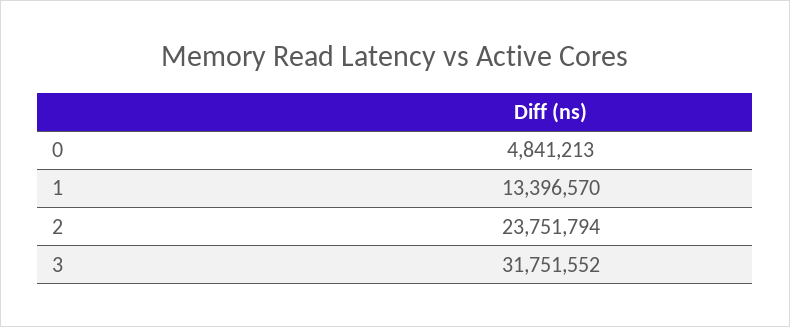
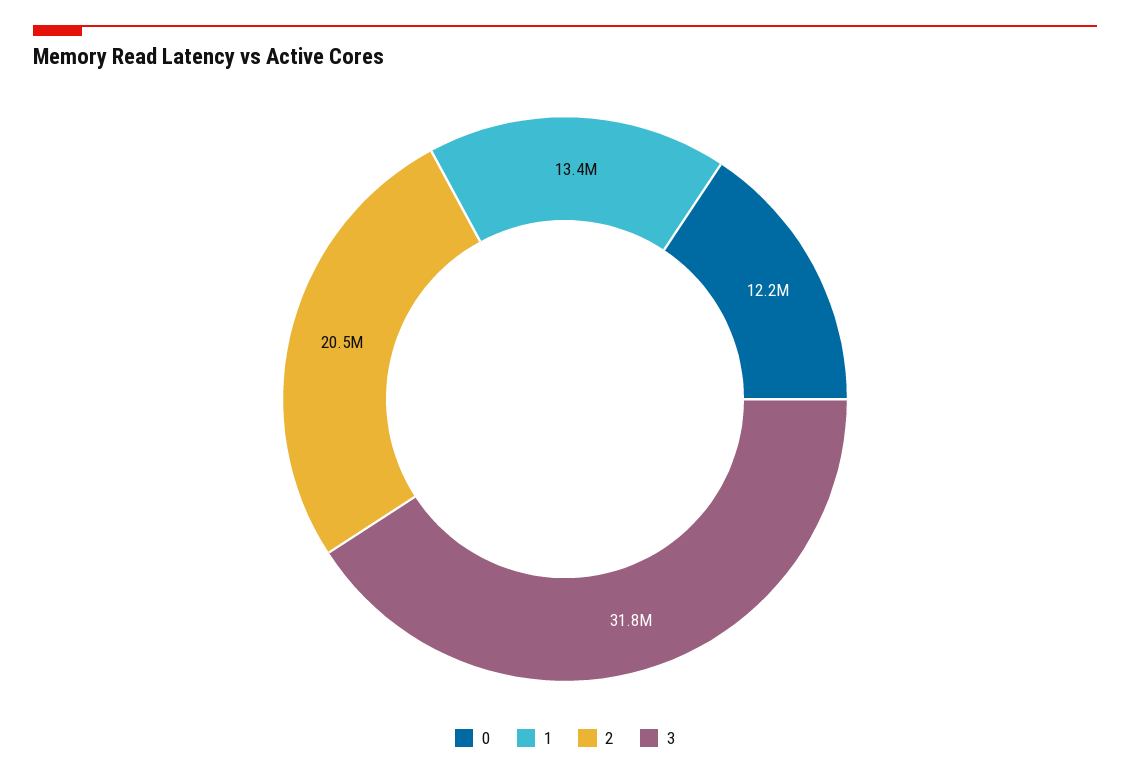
  {
-   "0": 4841213,
+   "0": 12200000,
    "1": 13396570,
-   "2": 23751794,
+   "2": 20500000,
    "3": 31751552
  }

